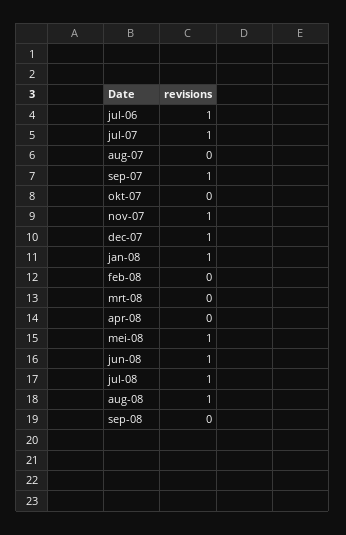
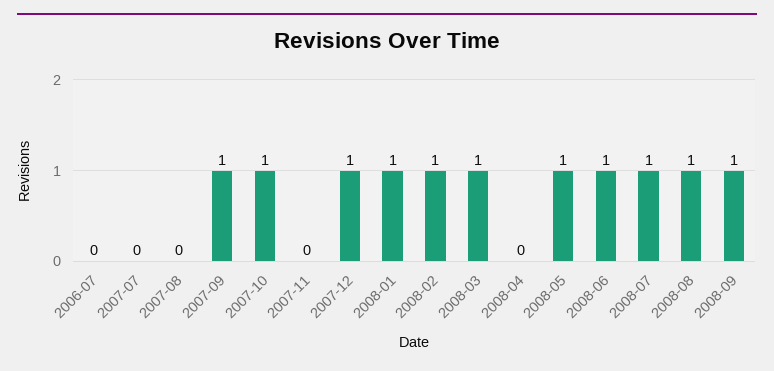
  {
-   "jul-06": 1,
+   "jul-06": 0,
-   "jul-07": 1,
+   "jul-07": 0,
    "aug-07": 0,
    "sep-07": 1,
-   "okt-07": 0,
+   "okt-07": 1,
-   "nov-07": 1,
+   "nov-07": 0,
    "dec-07": 1,
    "jan-08": 1,
-   "feb-08": 0,
+   "feb-08": 1,
-   "mrt-08": 0,
+   "mrt-08": 1,
    "apr-08": 0,
    "mei-08": 1,
    "jun-08": 1,
    "jul-08": 1,
    "aug-08": 1,
-   "sep-08": 0
+   "sep-08": 1
  }

